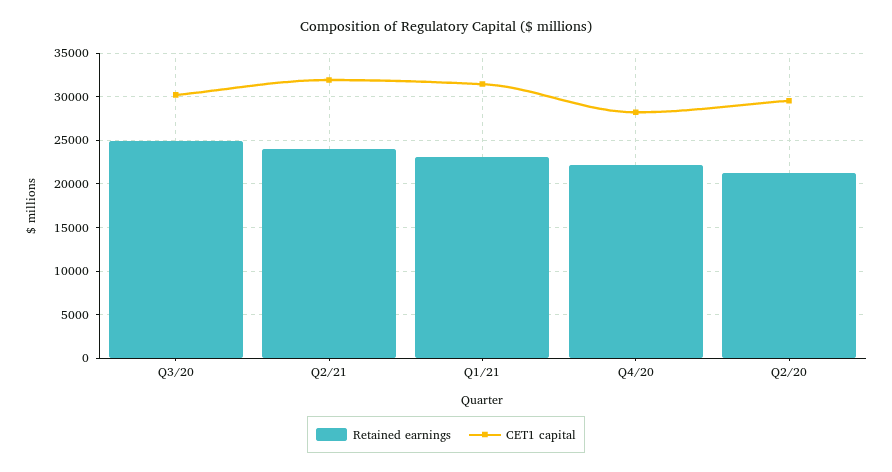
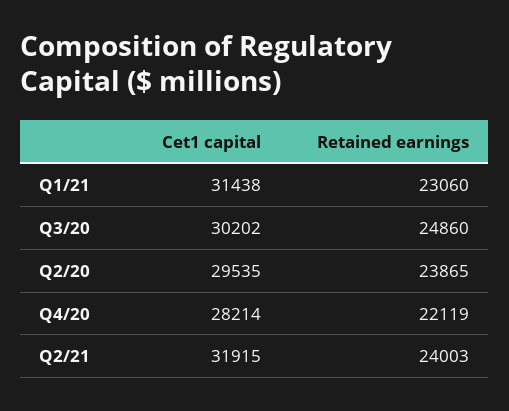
  {
    "Retained earnings": {
      "Q3/20": 24860,
      "Q2/21": 24003,
      "Q1/21": 23060,
      "Q4/20": 22119,
-     "Q2/20": 21000
+     "Q2/20": 23865
    },
    "CET1 capital": {
      "Q3/20": 30202,
      "Q2/21": 31915,
      "Q1/21": 31438,
      "Q4/20": 28214,
      "Q2/20": 29535
    }
  }

